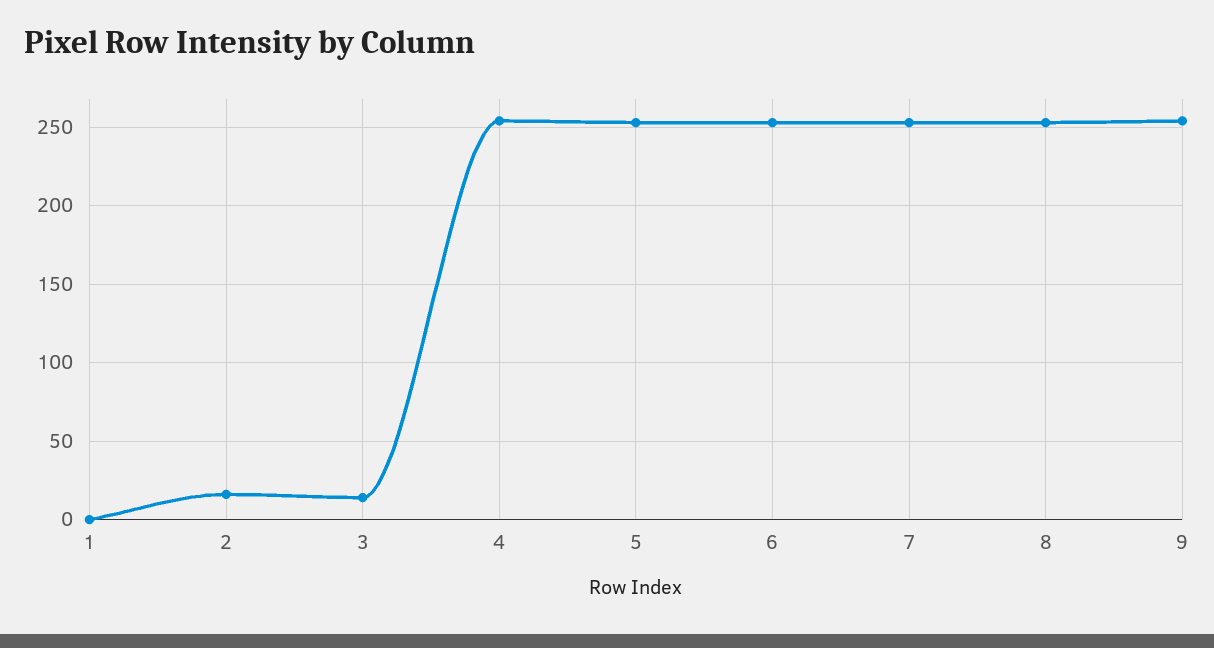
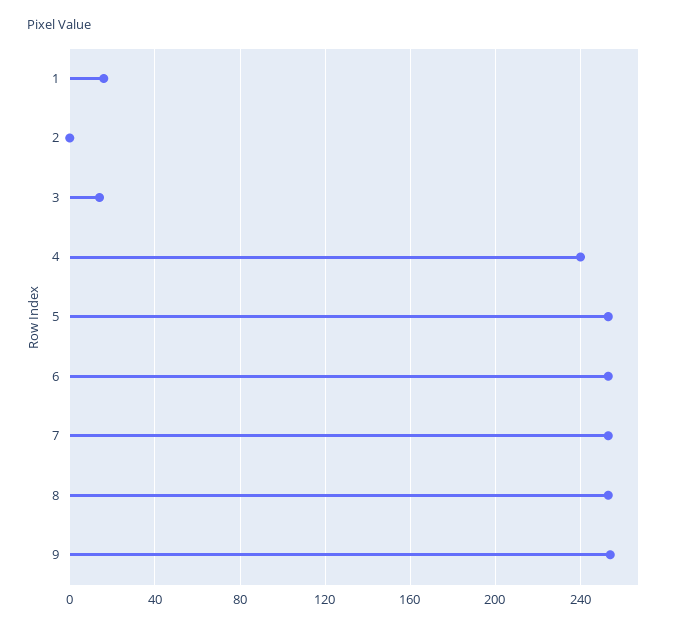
  {
-   "1": 0,
+   "1": 15,
-   "2": 15,
+   "2": 0,
    "3": 15,
-   "4": 255,
+   "4": 240,
    "5": 255,
    "6": 255,
    "7": 255,
    "8": 255,
    "9": 255
  }

